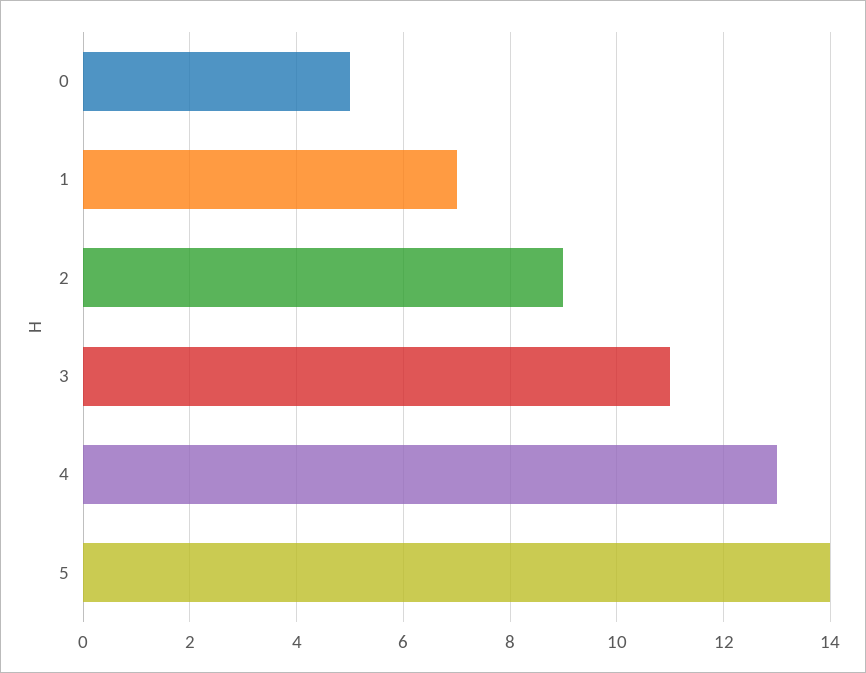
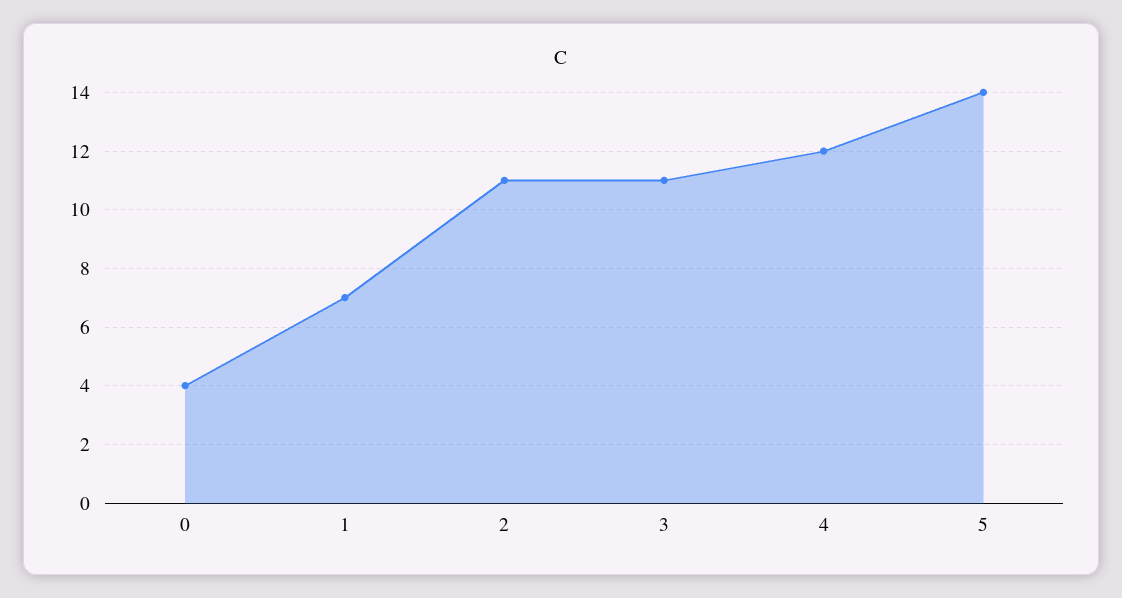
  {
-   "0": 5,
+   "0": 4,
    "1": 7,
-   "2": 9,
+   "2": 11,
    "3": 11,
-   "4": 13,
+   "4": 12,
    "5": 14
  }

